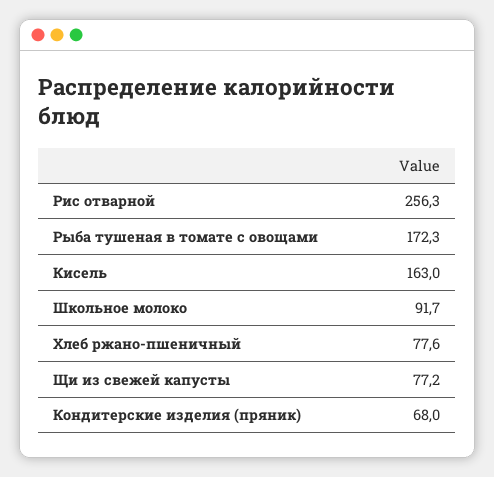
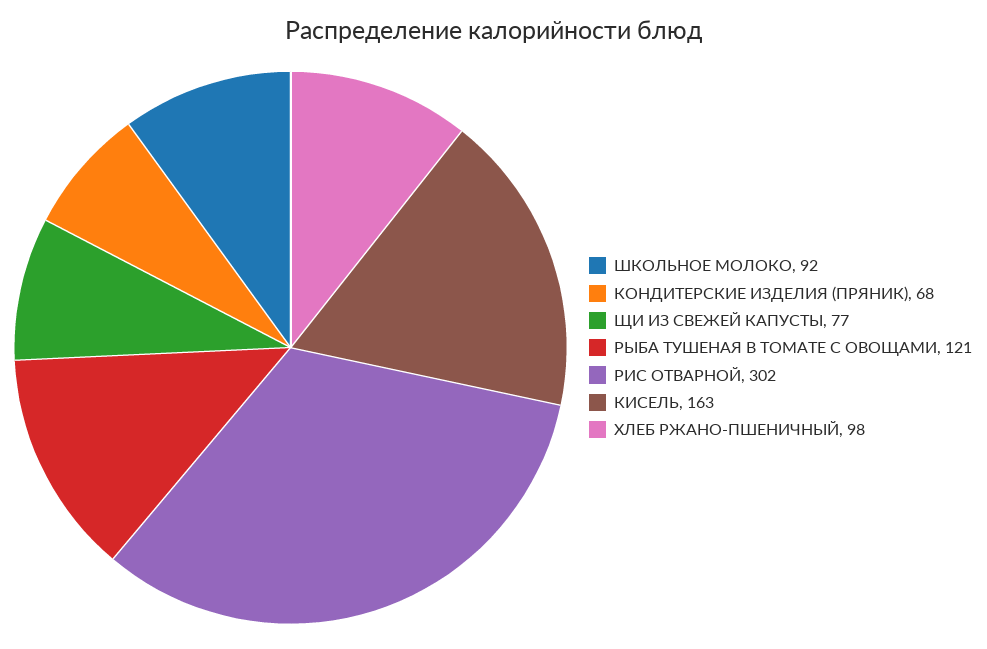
  {
-   "Рис отварной": 256.3,
+   "Рис отварной": 302,
-   "Рыба тушеная в томате с овощами": 172.3,
+   "Рыба тушеная в томате с овощами": 121,
    "Кисель": 163,
    "Школьное молоко": 91.7,
-   "Хлеб ржано-пшеничный": 77.6,
+   "Хлеб ржано-пшеничный": 98,
    "Щи из свежей капусты": 77.2,
    "Кондитерские изделия (пряник)": 68
  }

